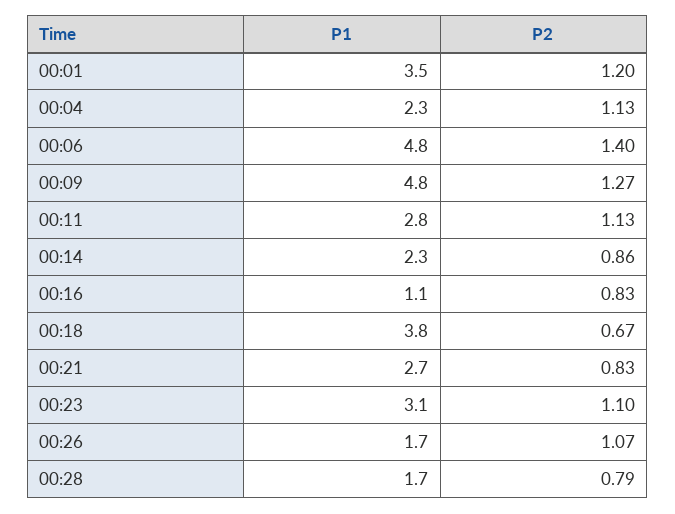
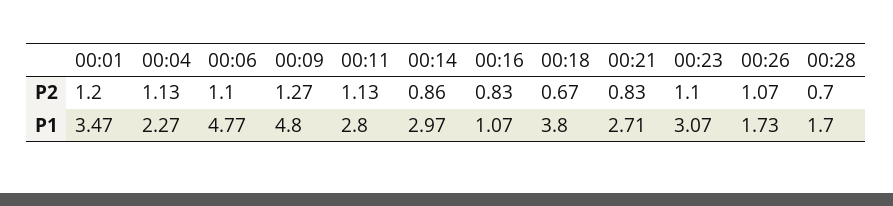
  {
    "P1": {
      "00:01": 3.47,
      "00:04": 2.27,
      "00:06": 4.77,
      "00:09": 4.8,
      "00:11": 2.8,
-     "00:14": 2.3,
+     "00:14": 2.97,
      "00:16": 1.07,
      "00:18": 3.8,
      "00:21": 2.71,
      "00:23": 3.07,
      "00:26": 1.73,
      "00:28": 1.7
    },
    "P2": {
      "00:01": 1.2,
      "00:04": 1.13,
-     "00:06": 1.4,
+     "00:06": 1.1,
      "00:09": 1.27,
      "00:11": 1.13,
      "00:14": 0.86,
      "00:16": 0.83,
      "00:18": 0.67,
      "00:21": 0.83,
      "00:23": 1.1,
      "00:26": 1.07,
-     "00:28": 0.79
+     "00:28": 0.7
    }
  }

